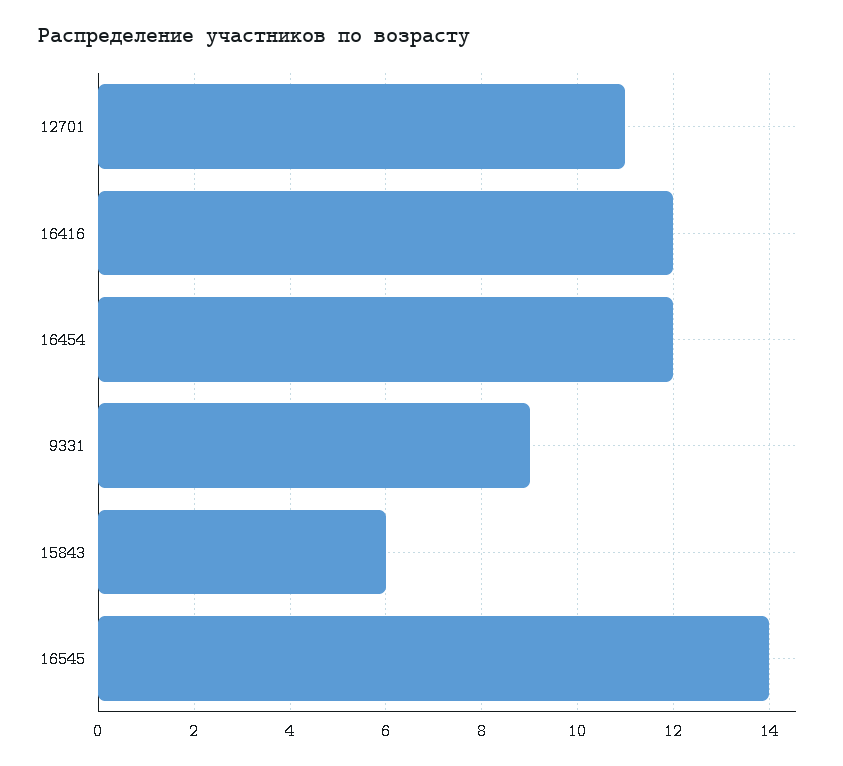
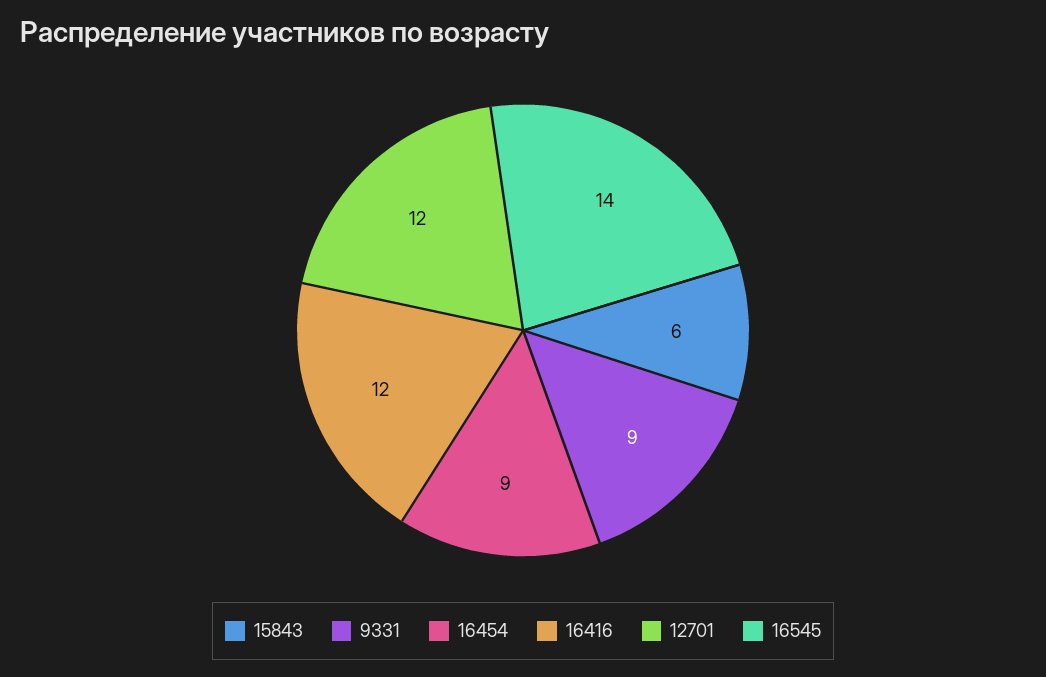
  {
-   "12701": 11,
+   "12701": 12,
    "16416": 12,
-   "16454": 12,
+   "16454": 9,
    "9331": 9,
    "15843": 6,
    "16545": 14
  }

